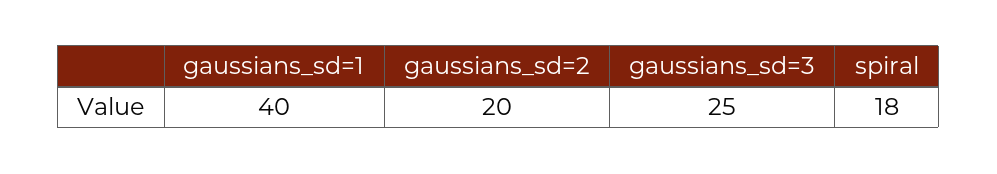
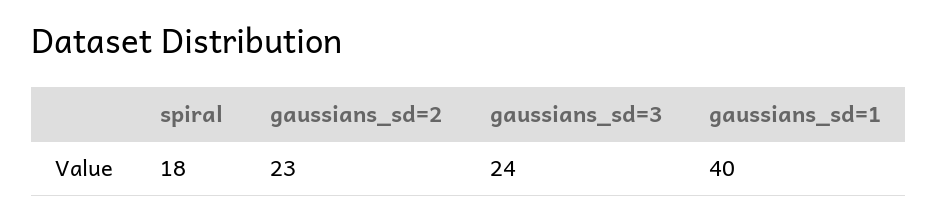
  {
    "gaussians_sd=1": 40,
-   "gaussians_sd=2": 20,
+   "gaussians_sd=2": 23,
-   "gaussians_sd=3": 25,
+   "gaussians_sd=3": 24,
    "spiral": 18
  }

